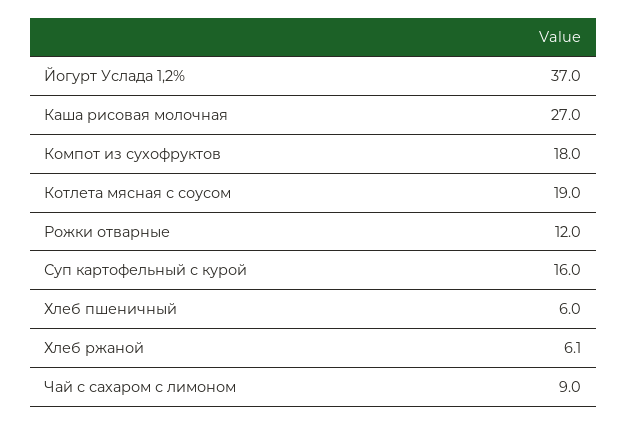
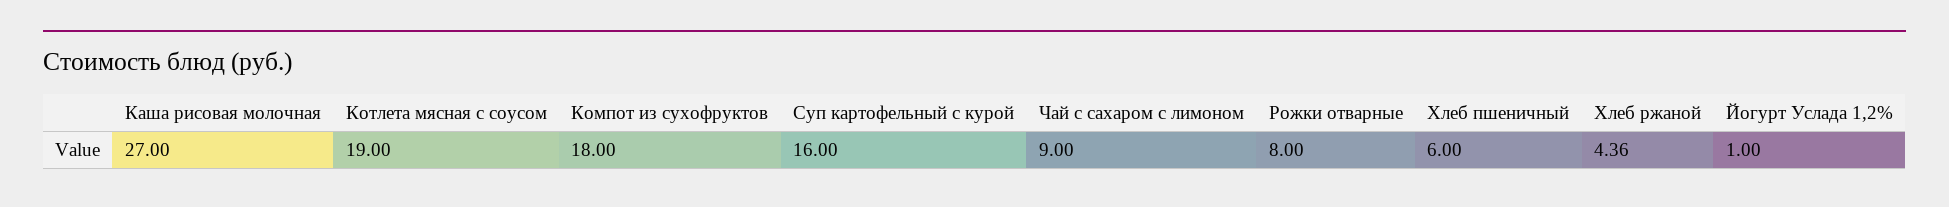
  {
-   "Йогурт Услада 1,2%": 37,
+   "Йогурт Услада 1,2%": 1,
    "Каша рисовая молочная": 27,
    "Компот из сухофруктов": 18,
    "Котлета мясная с соусом": 19,
-   "Рожки отварные": 12,
+   "Рожки отварные": 8,
    "Суп картофельный с курой": 16,
    "Хлеб пшеничный": 6,
-   "Хлеб ржаной": 6.1,
+   "Хлеб ржаной": 4.36,
    "Чай с сахаром с лимоном": 9
  }

